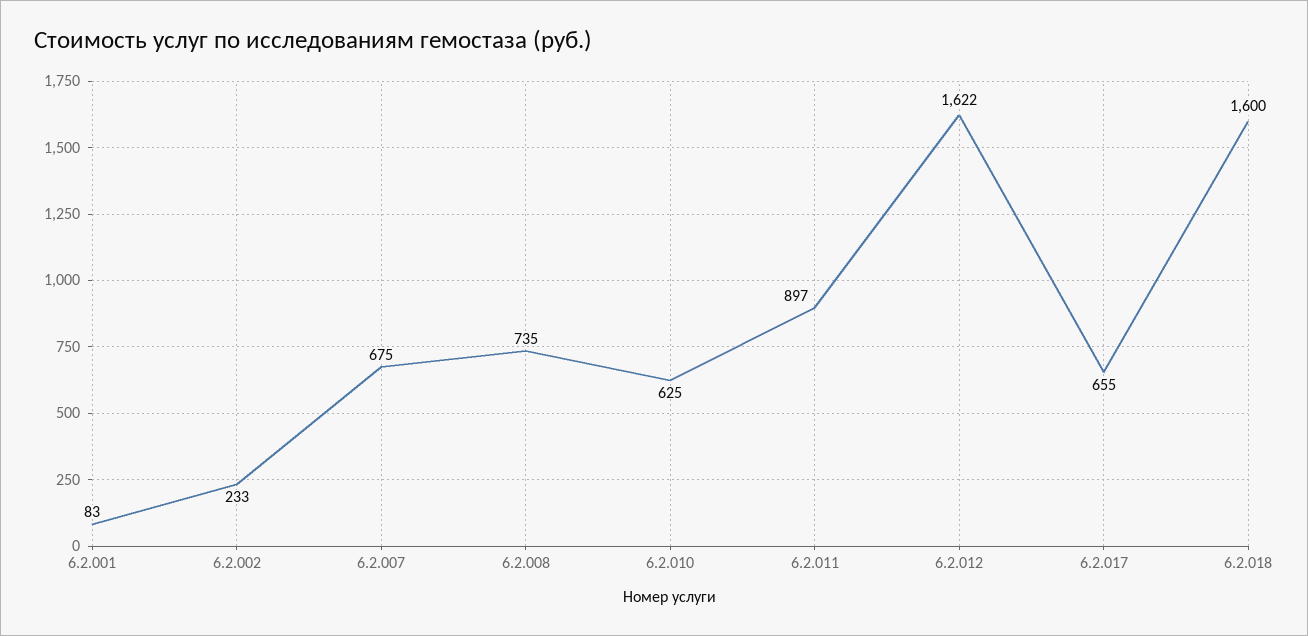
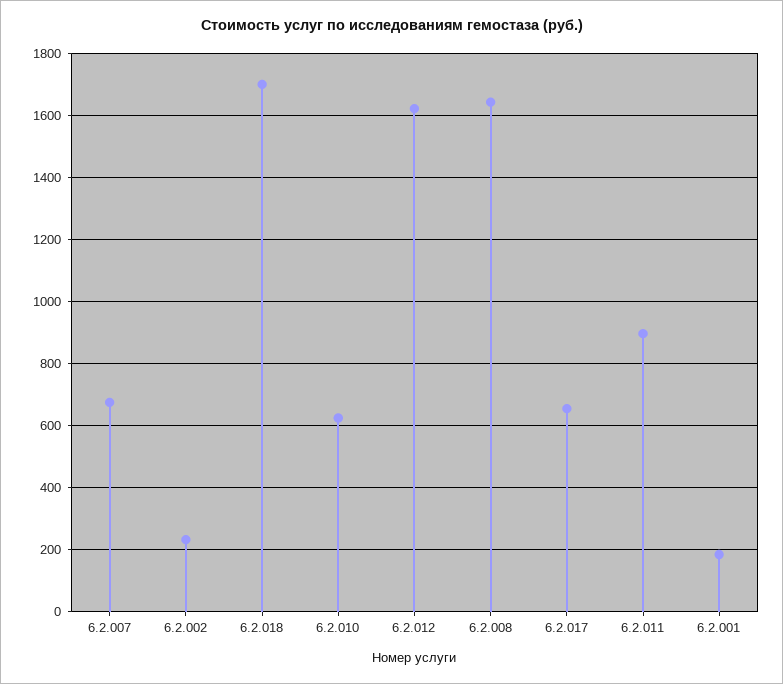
  {
-   "6.2.001": 83,
+   "6.2.001": 180,
    "6.2.002": 233,
    "6.2.007": 675,
-   "6.2.008": 735,
+   "6.2.008": 1640,
    "6.2.010": 625,
    "6.2.011": 897,
    "6.2.012": 1622,
    "6.2.017": 655,
-   "6.2.018": 1600
+   "6.2.018": 1700
  }

